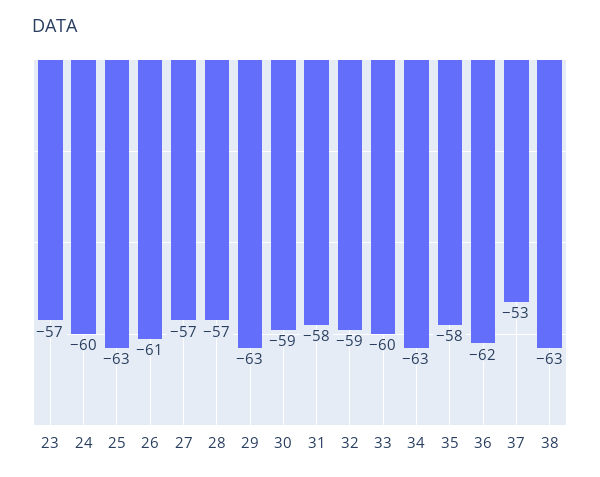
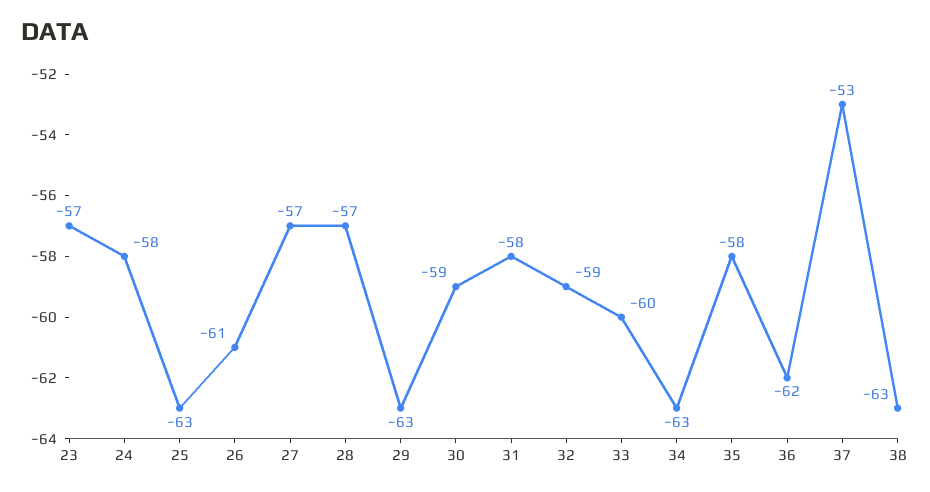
  {
    "23": -57,
-   "24": -60,
+   "24": -58,
    "25": -63,
    "26": -61,
    "27": -57,
    "28": -57,
    "29": -63,
    "30": -59,
    "31": -58,
    "32": -59,
    "33": -60,
    "34": -63,
    "35": -58,
    "36": -62,
    "37": -53,
    "38": -63
  }

